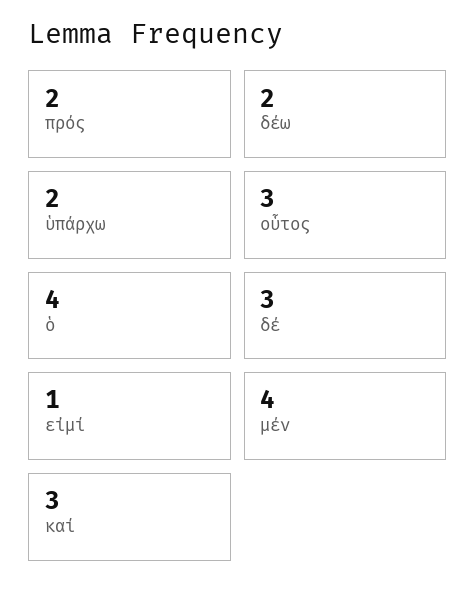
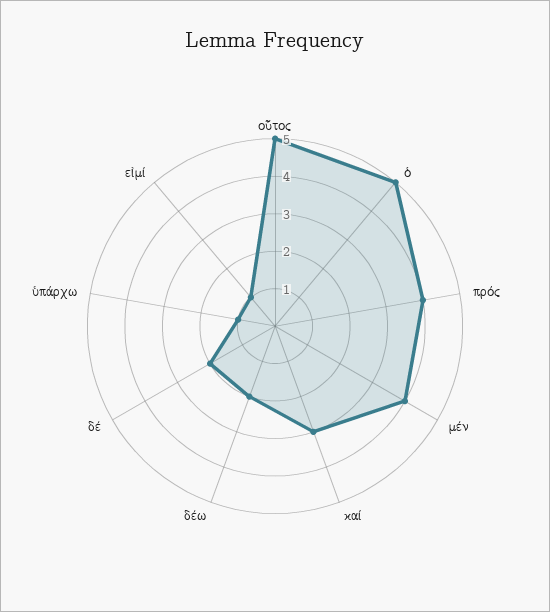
  {
-   "πρός": 2,
+   "πρός": 4,
    "δέω": 2,
-   "ὑπάρχω": 2,
+   "ὑπάρχω": 1,
-   "οὗτος": 3,
+   "οὗτος": 5,
-   "ὁ": 4,
+   "ὁ": 5,
-   "δέ": 3,
+   "δέ": 2,
    "εἰμί": 1,
    "μέν": 4,
    "καί": 3
  }

